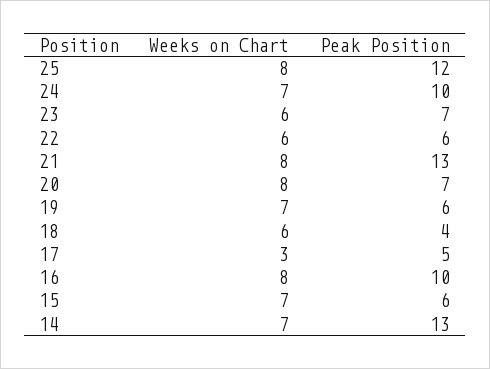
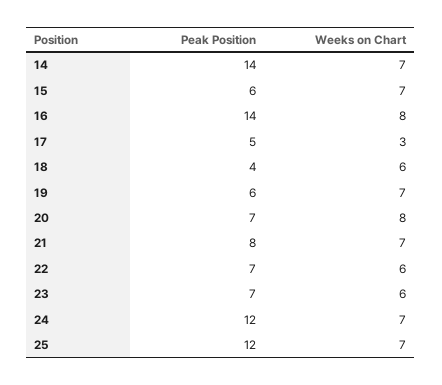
  {
    "Weeks on Chart": {
-     "25": 8,
+     "25": 7,
      "24": 7,
      "23": 6,
      "22": 6,
-     "21": 8,
+     "21": 7,
      "20": 8,
      "19": 7,
      "18": 6,
      "17": 3,
      "16": 8,
      "15": 7,
      "14": 7
    },
    "Peak Position": {
      "25": 12,
-     "24": 10,
+     "24": 12,
      "23": 7,
-     "22": 6,
+     "22": 7,
-     "21": 13,
+     "21": 8,
      "20": 7,
      "19": 6,
      "18": 4,
      "17": 5,
-     "16": 10,
+     "16": 14,
      "15": 6,
-     "14": 13
+     "14": 14
    }
  }

